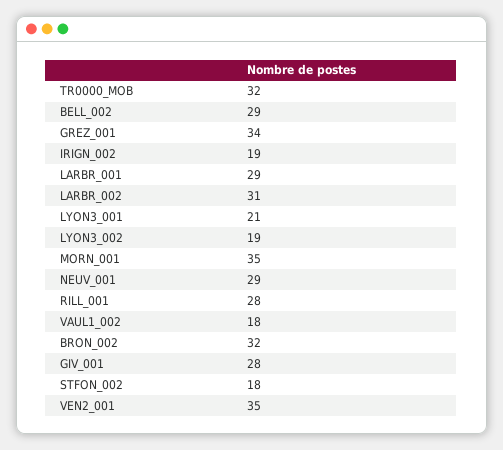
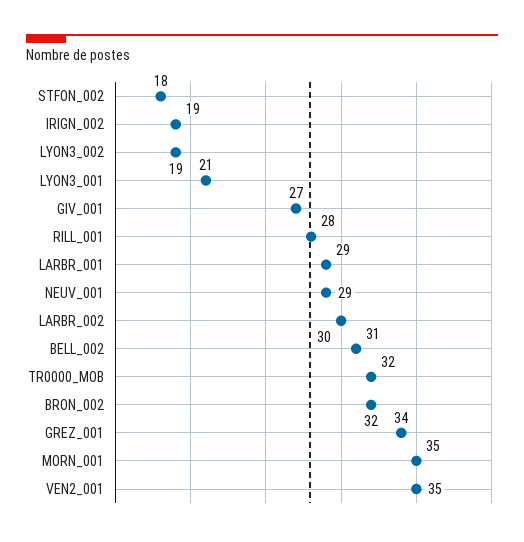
  {
    "TR0000_MOB": 32,
-   "BELL_002": 29,
+   "BELL_002": 31,
    "GREZ_001": 34,
    "IRIGN_002": 19,
    "LARBR_001": 29,
-   "LARBR_002": 31,
+   "LARBR_002": 30,
    "LYON3_001": 21,
    "LYON3_002": 19,
    "MORN_001": 35,
    "NEUV_001": 29,
    "RILL_001": 28,
-   "VAUL1_002": 18,
    "BRON_002": 32,
-   "GIV_001": 28,
+   "GIV_001": 27,
    "STFON_002": 18,
    "VEN2_001": 35
  }

